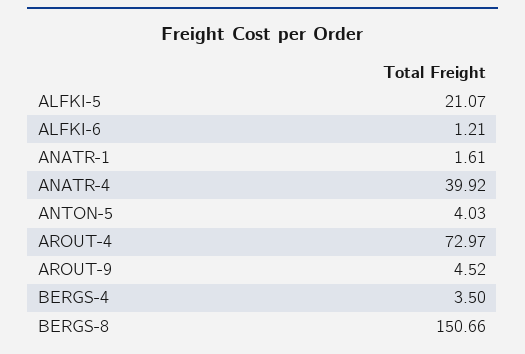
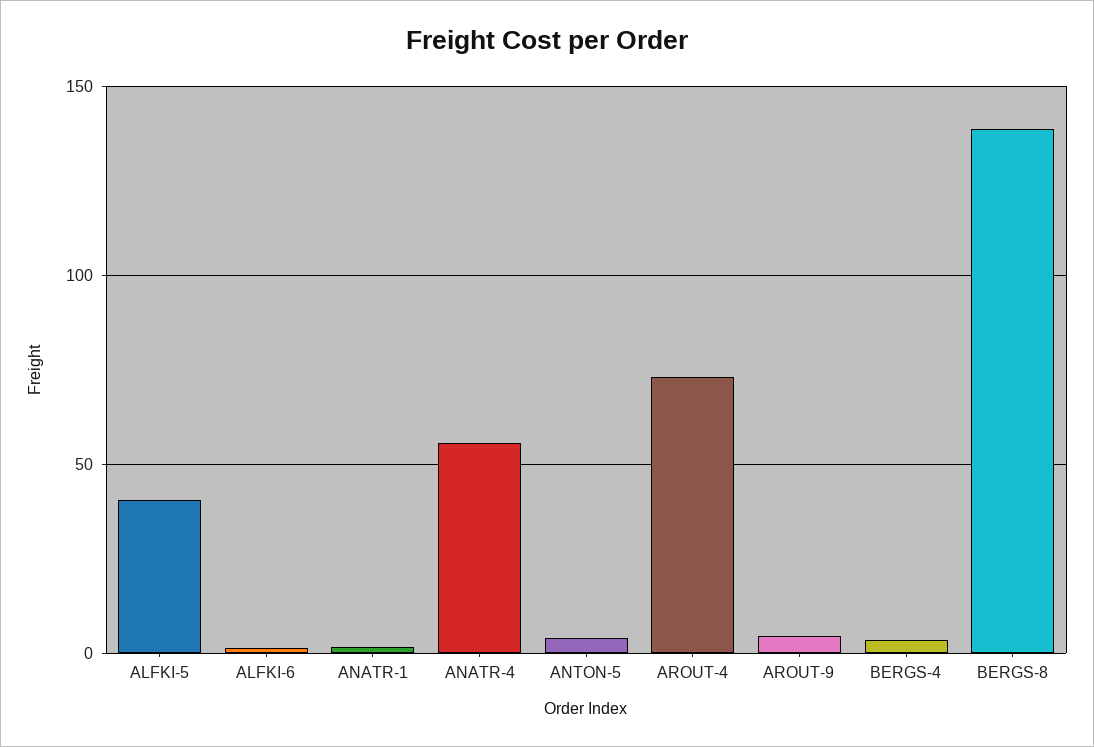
  {
-   "ALFKI-5": 21.07,
+   "ALFKI-5": 40,
    "ALFKI-6": 1.21,
    "ANATR-1": 1.61,
-   "ANATR-4": 39.92,
+   "ANATR-4": 55,
    "ANTON-5": 4.03,
    "AROUT-4": 72.97,
    "AROUT-9": 4.52,
    "BERGS-4": 3.5,
-   "BERGS-8": 150.66
+   "BERGS-8": 140
  }

